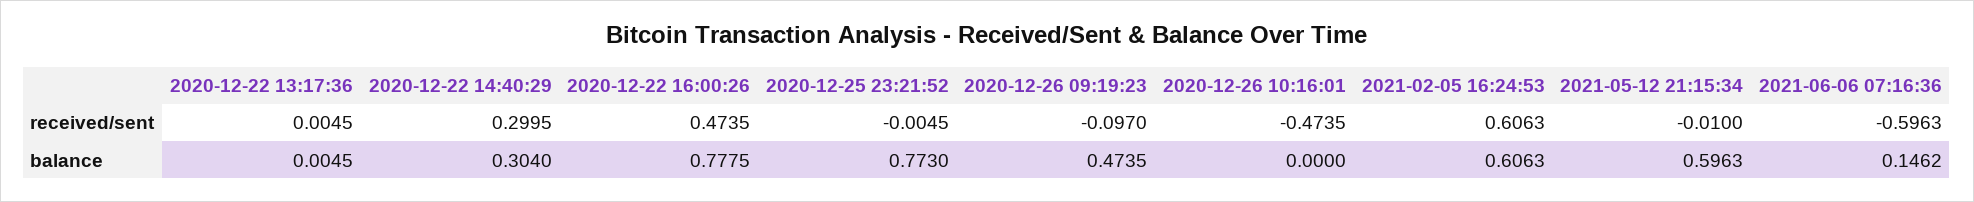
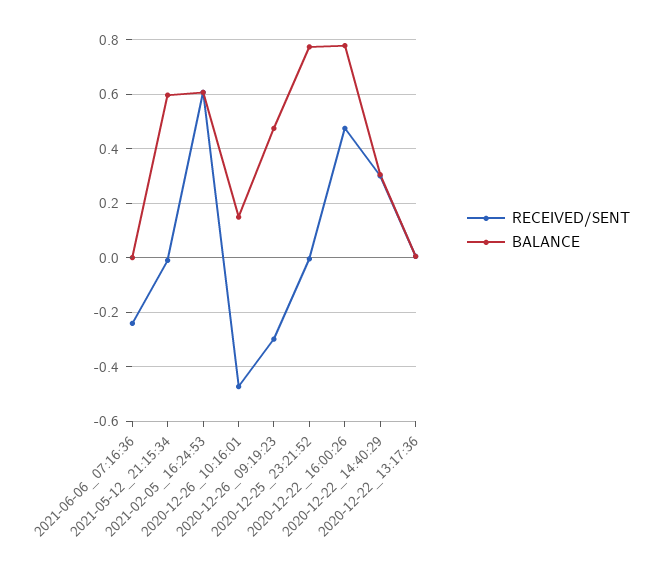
  {
    "received/sent": {
      "2020-12-22 13:17:36": 0.0045,
      "2020-12-22 14:40:29": 0.2995,
      "2020-12-22 16:00:26": 0.4735,
      "2020-12-25 23:21:52": -0.0045,
-     "2020-12-26 09:19:23": -0.097,
+     "2020-12-26 09:19:23": -0.3,
      "2020-12-26 10:16:01": -0.4735,
      "2021-02-05 16:24:53": 0.6063,
      "2021-05-12 21:15:34": -0.01,
-     "2021-06-06 07:16:36": -0.5963
+     "2021-06-06 07:16:36": -0.25
    },
    "balance": {
      "2020-12-22 13:17:36": 0.0045,
      "2020-12-22 14:40:29": 0.304,
      "2020-12-22 16:00:26": 0.7775,
      "2020-12-25 23:21:52": 0.773,
      "2020-12-26 09:19:23": 0.4735,
-     "2020-12-26 10:16:01": 0,
+     "2020-12-26 10:16:01": 0.15,
      "2021-02-05 16:24:53": 0.6063,
      "2021-05-12 21:15:34": 0.5963,
-     "2021-06-06 07:16:36": 0.1462
+     "2021-06-06 07:16:36": 0
    }
  }

